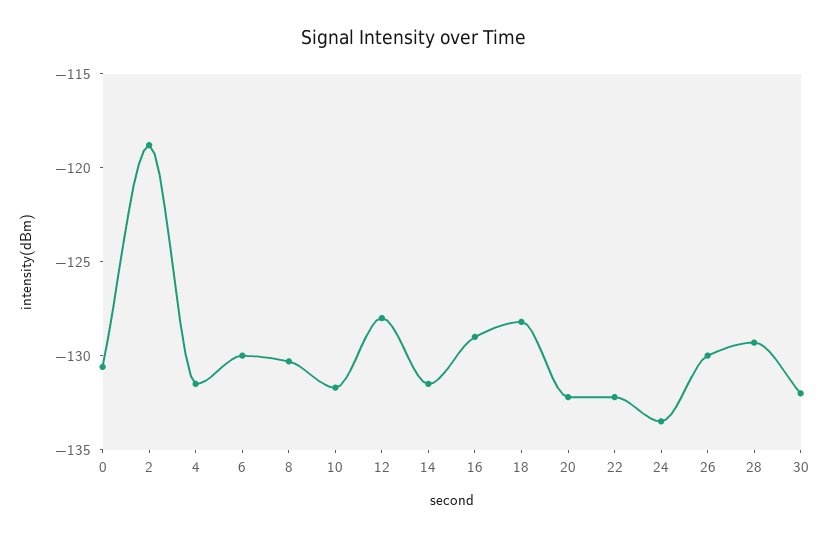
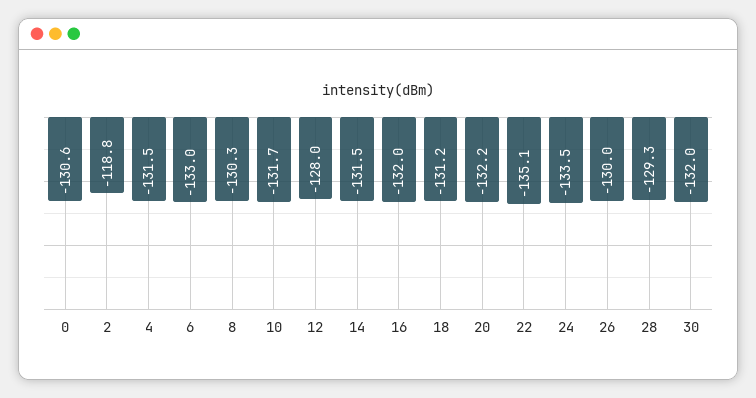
  {
    "0": -130.6,
    "2": -118.8,
    "4": -131.5,
-   "6": -130,
+   "6": -133,
    "8": -130.3,
    "10": -131.7,
    "12": -128,
    "14": -131.5,
-   "16": -129,
+   "16": -132,
-   "18": -128,
+   "18": -131.2,
    "20": -132.2,
-   "22": -132,
+   "22": -135.1,
    "24": -133.5,
    "26": -130,
    "28": -129.3,
    "30": -132
  }

